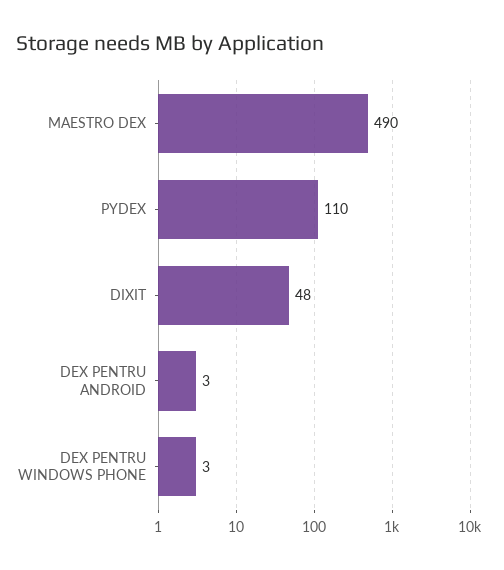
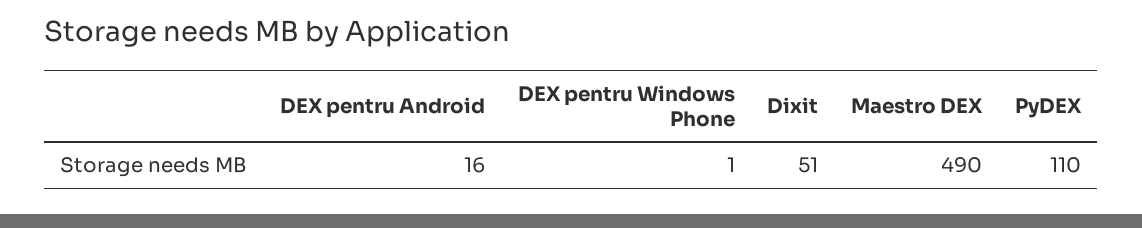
  {
    "MAESTRO DEX": 490,
    "PYDEX": 110,
-   "DIXIT": 48,
+   "DIXIT": 51,
-   "DEX PENTRU ANDROID": 3,
+   "DEX PENTRU ANDROID": 16,
-   "DEX PENTRU WINDOWS PHONE": 3
+   "DEX PENTRU WINDOWS PHONE": 1
  }

